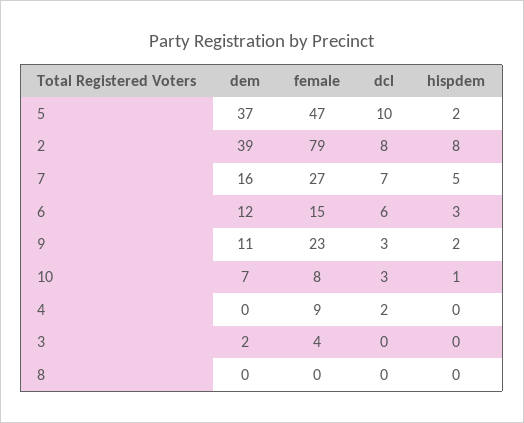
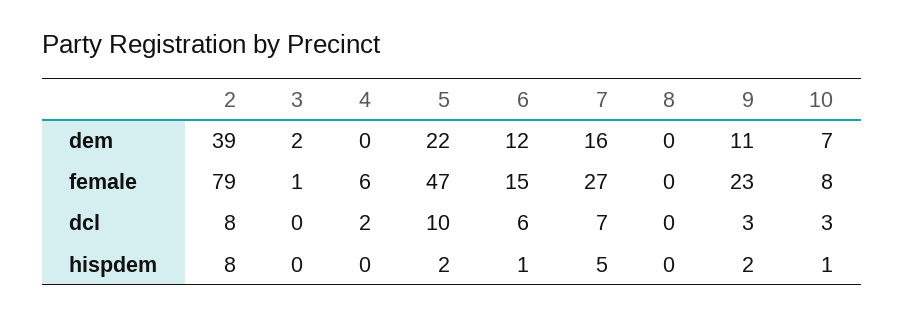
  {
    "dem": {
-     "5": 37,
+     "5": 22,
      "2": 39,
      "7": 16,
      "6": 12,
      "9": 11,
      "10": 7,
      "4": 0,
      "3": 2,
      "8": 0
    },
    "female": {
      "5": 47,
      "2": 79,
      "7": 27,
      "6": 15,
      "9": 23,
      "10": 8,
-     "4": 9,
+     "4": 6,
-     "3": 4,
+     "3": 1,
      "8": 0
    },
    "dcl": {
      "5": 10,
      "2": 8,
      "7": 7,
      "6": 6,
      "9": 3,
      "10": 3,
      "4": 2,
      "3": 0,
      "8": 0
    },
    "hispdem": {
      "5": 2,
      "2": 8,
      "7": 5,
-     "6": 3,
+     "6": 1,
      "9": 2,
      "10": 1,
      "4": 0,
      "3": 0,
      "8": 0
    }
  }

